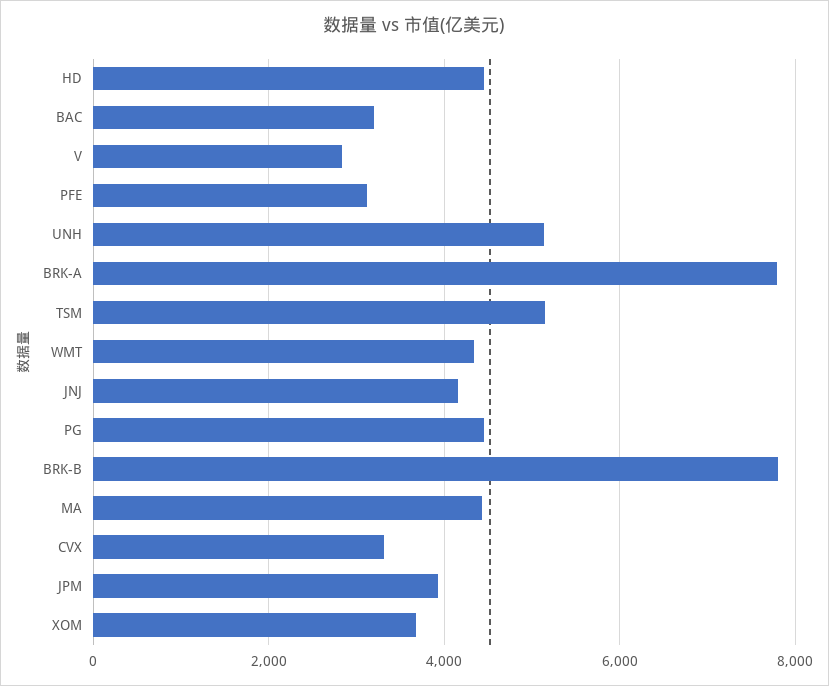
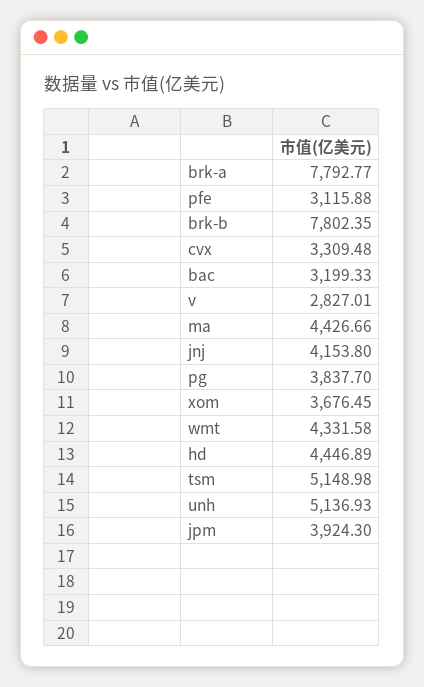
  {
    "HD": 4446.89,
    "BAC": 3199.33,
    "V": 2827.01,
    "PFE": 3115.88,
    "UNH": 5136.93,
    "BRK-A": 7792.77,
    "TSM": 5148.98,
    "WMT": 4331.58,
    "JNJ": 4153.8,
-   "PG": 4400,
+   "PG": 3837.7,
    "BRK-B": 7802.35,
    "MA": 4426.66,
    "CVX": 3309.48,
    "JPM": 3924.3,
    "XOM": 3676.45
  }

